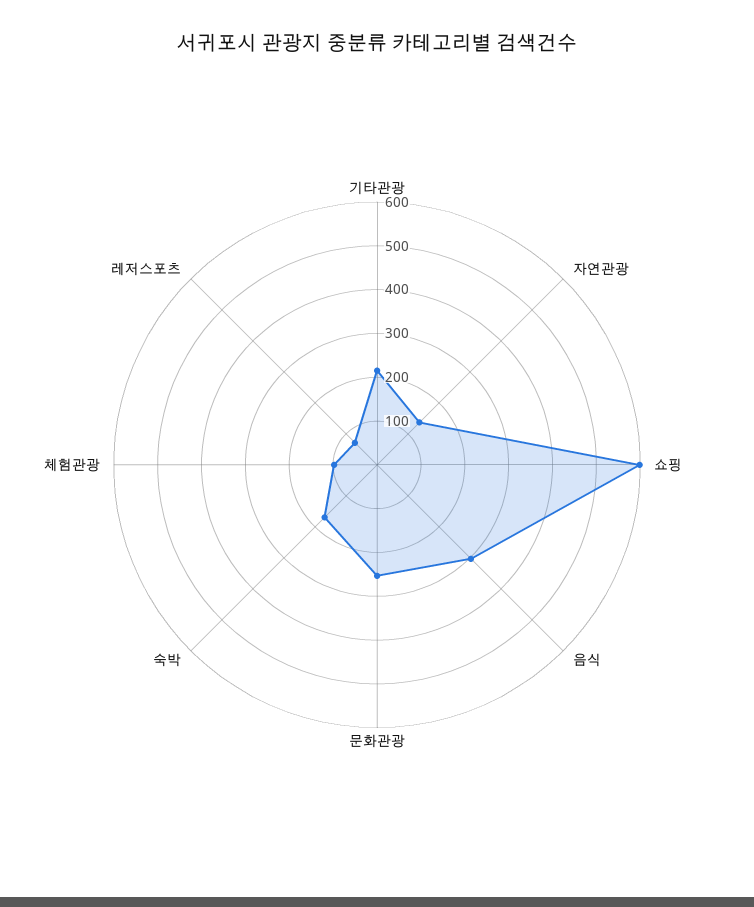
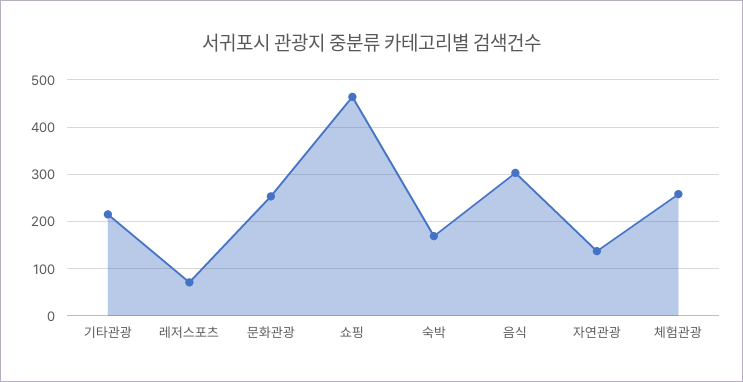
  {
    "기타관광": 220,
    "자연관광": 140,
-   "쇼핑": 600,
+   "쇼핑": 460,
    "음식": 300,
    "문화관광": 260,
    "숙박": 160,
-   "체험관광": 100,
+   "체험관광": 260,
    "레저스포츠": 80
  }

